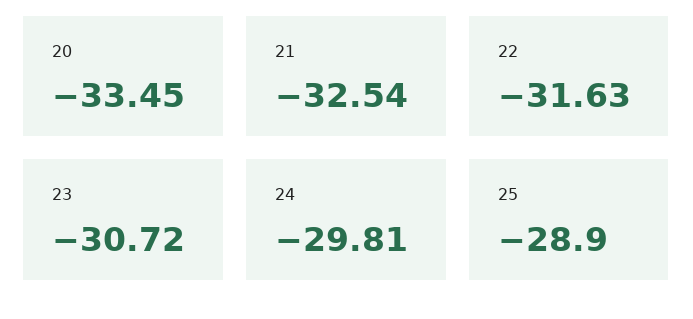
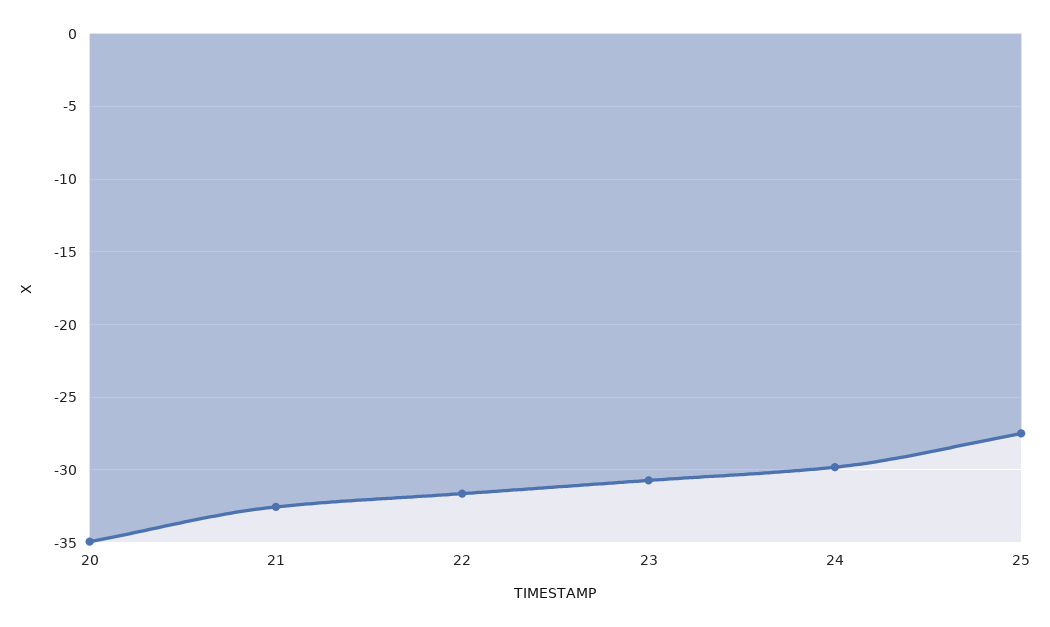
  {
-   "20": -33.45,
+   "20": -35,
    "21": -32.54,
    "22": -31.63,
    "23": -30.72,
    "24": -29.81,
-   "25": -28.9
+   "25": -27.5
  }

